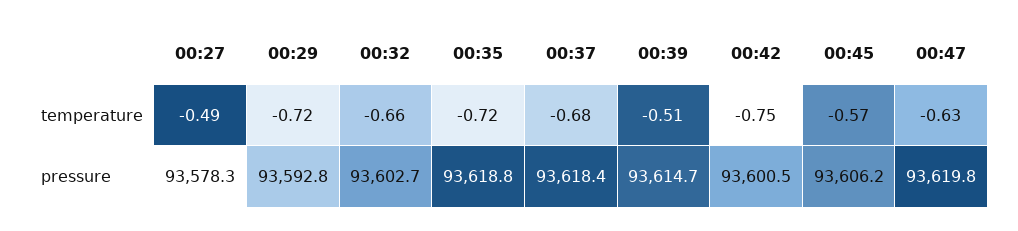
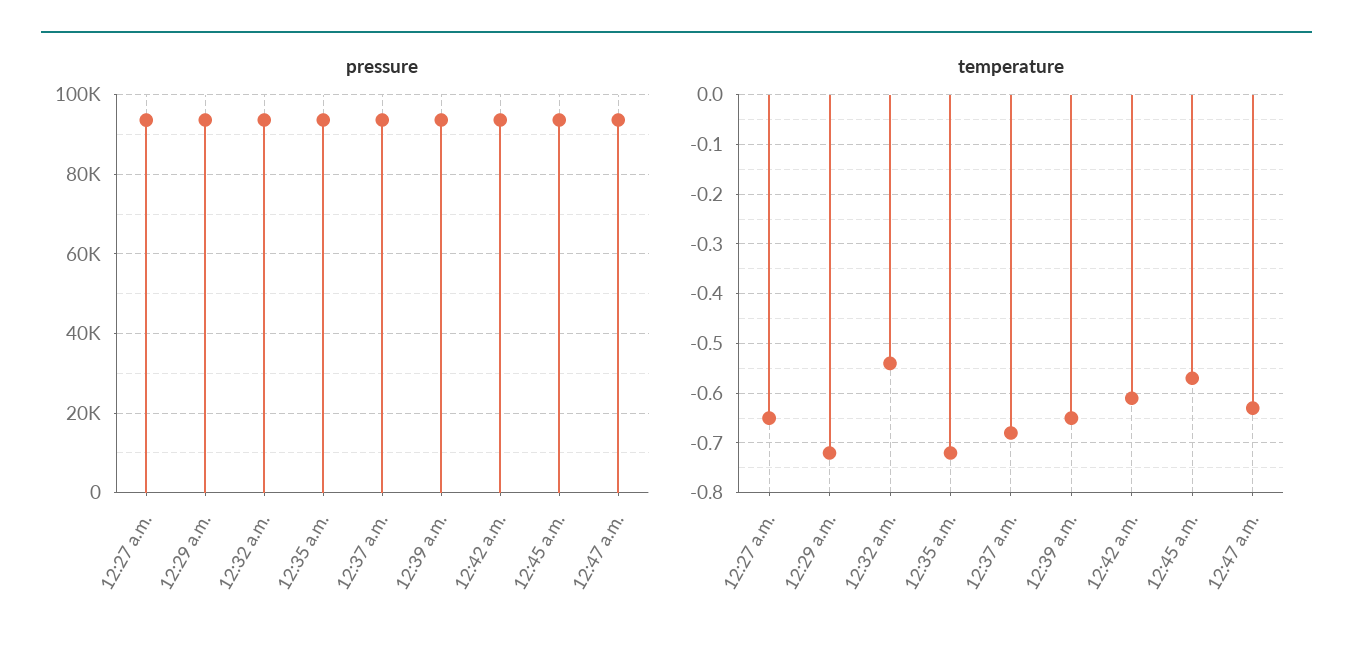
  {
    "temperature": {
-     "00:27": -0.49,
+     "00:27": -0.65,
      "00:29": -0.72,
-     "00:32": -0.66,
+     "00:32": -0.55,
      "00:35": -0.72,
      "00:37": -0.68,
-     "00:39": -0.51,
+     "00:39": -0.65,
-     "00:42": -0.75,
+     "00:42": -0.6,
      "00:45": -0.57,
      "00:47": -0.63
    },
    "pressure": {
      "00:27": 93578.3,
      "00:29": 93592.8,
      "00:32": 93602.7,
      "00:35": 93618.8,
      "00:37": 93618.4,
      "00:39": 93614.7,
      "00:42": 93600.5,
      "00:45": 93606.2,
      "00:47": 93619.8
    }
  }

